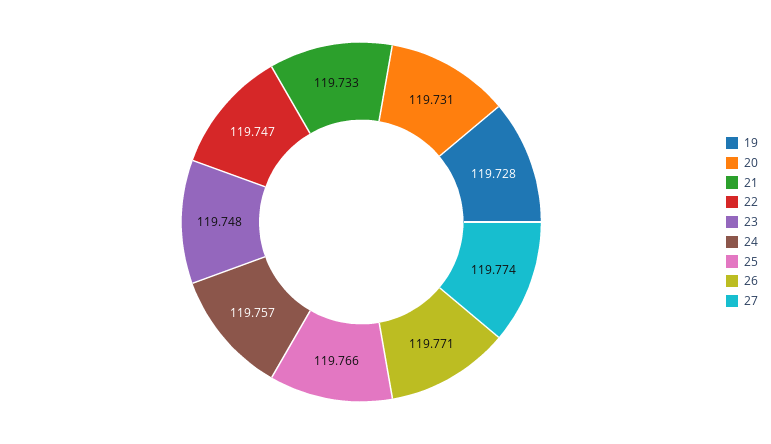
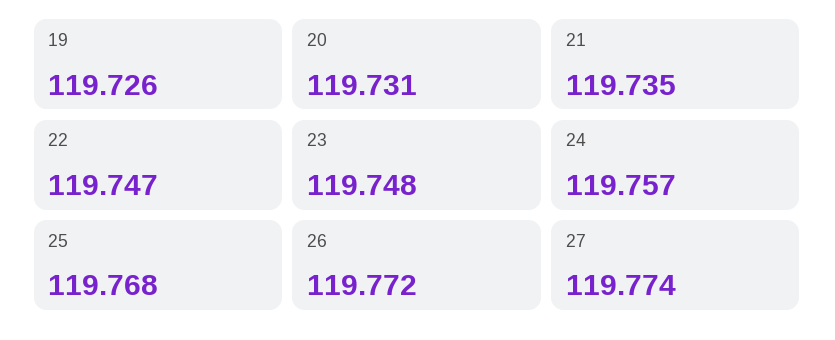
  {
-   "19": 119.728,
+   "19": 119.726,
    "20": 119.731,
-   "21": 119.733,
+   "21": 119.735,
    "22": 119.747,
    "23": 119.748,
    "24": 119.757,
-   "25": 119.766,
+   "25": 119.768,
-   "26": 119.771,
+   "26": 119.772,
    "27": 119.774
  }

